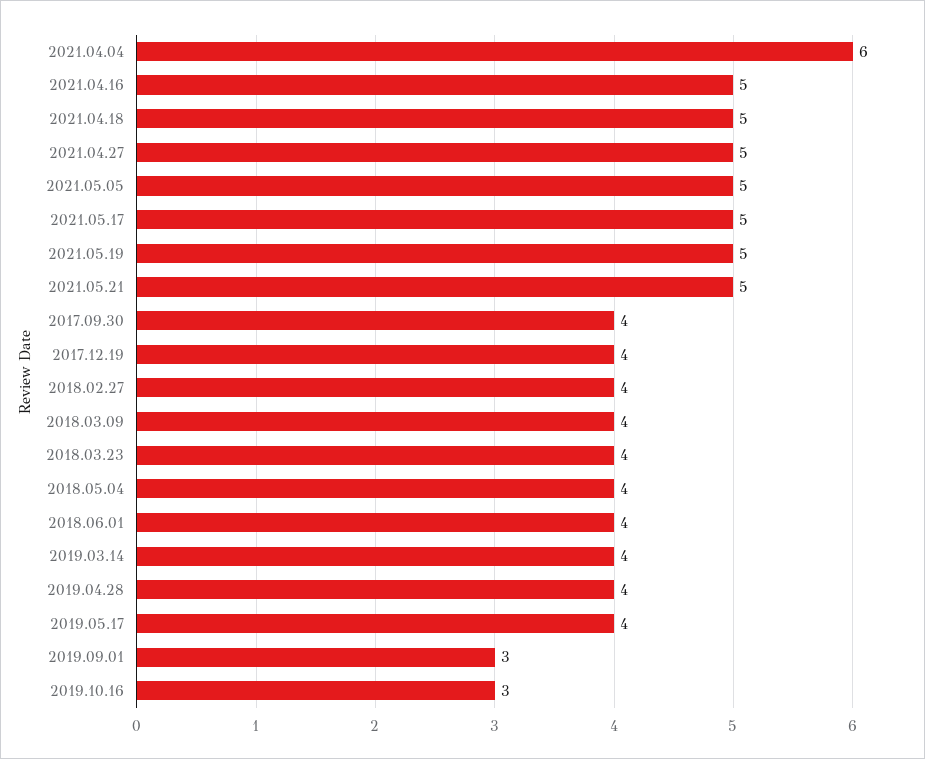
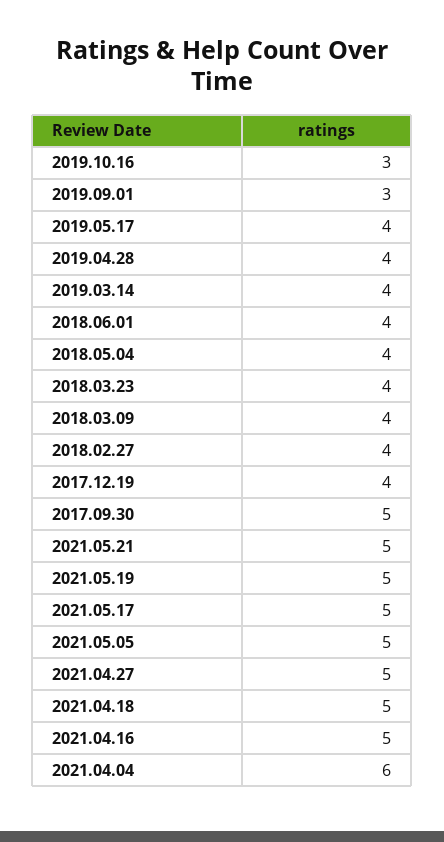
  {
    "2021.04.04": 6,
    "2021.04.16": 5,
    "2021.04.18": 5,
    "2021.04.27": 5,
    "2021.05.05": 5,
    "2021.05.17": 5,
    "2021.05.19": 5,
    "2021.05.21": 5,
-   "2017.09.30": 4,
+   "2017.09.30": 5,
    "2017.12.19": 4,
    "2018.02.27": 4,
    "2018.03.09": 4,
    "2018.03.23": 4,
    "2018.05.04": 4,
    "2018.06.01": 4,
    "2019.03.14": 4,
    "2019.04.28": 4,
    "2019.05.17": 4,
    "2019.09.01": 3,
    "2019.10.16": 3
  }

